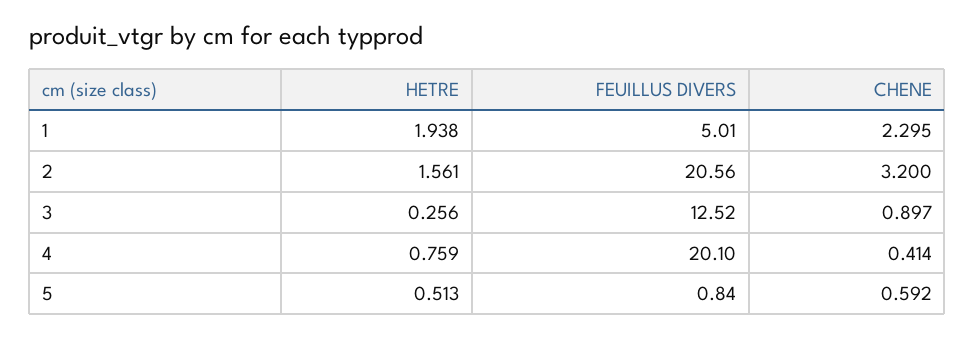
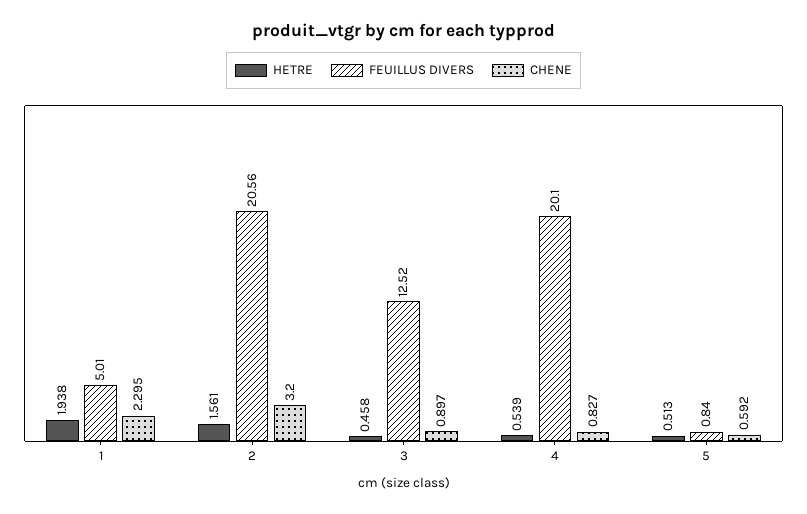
  {
    "HETRE": {
      "1": 1.938,
      "2": 1.561,
-     "3": 0.256,
+     "3": 0.458,
-     "4": 0.759,
+     "4": 0.539,
      "5": 0.513
    },
    "FEUILLUS DIVERS": {
      "1": 5.01,
      "2": 20.56,
      "3": 12.52,
      "4": 20.1,
      "5": 0.84
    },
    "CHENE": {
      "1": 2.295,
      "2": 3.2,
      "3": 0.897,
-     "4": 0.414,
+     "4": 0.827,
      "5": 0.592
    }
  }

